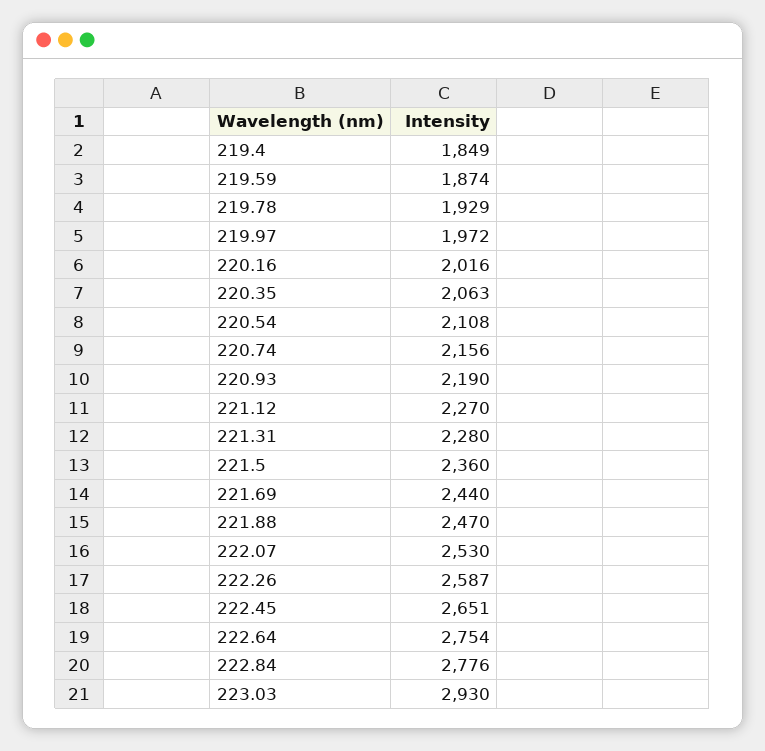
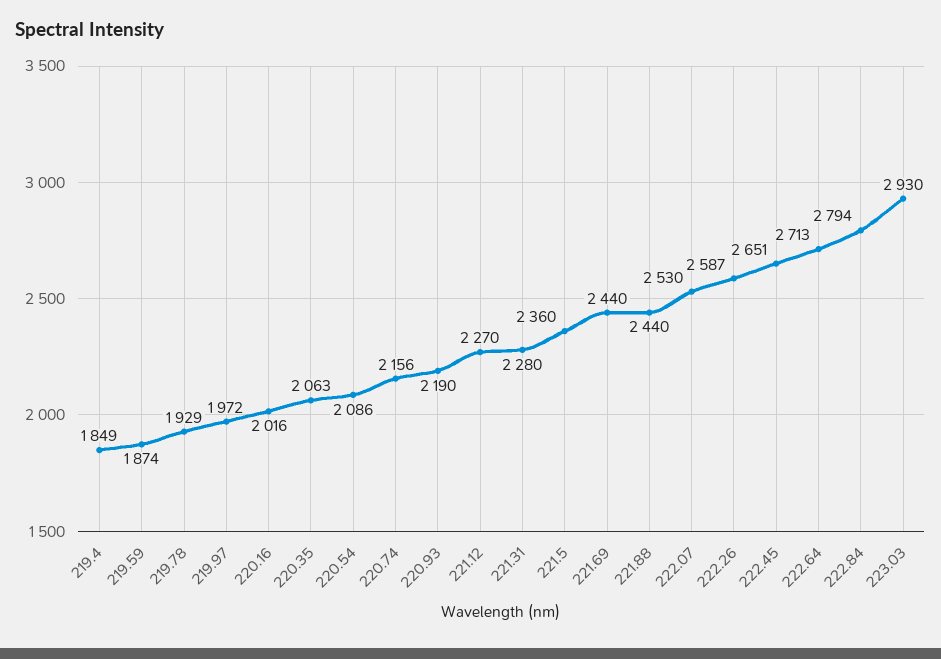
  {
    "219.4": 1849,
    "219.59": 1874,
    "219.78": 1929,
    "219.97": 1972,
    "220.16": 2016,
    "220.35": 2063,
-   "220.54": 2108,
+   "220.54": 2086,
    "220.74": 2156,
    "220.93": 2190,
    "221.12": 2270,
    "221.31": 2280,
    "221.5": 2360,
    "221.69": 2440,
-   "221.88": 2470,
+   "221.88": 2440,
    "222.07": 2530,
    "222.26": 2587,
    "222.45": 2651,
-   "222.64": 2754,
+   "222.64": 2713,
-   "222.84": 2776,
+   "222.84": 2794,
    "223.03": 2930
  }

